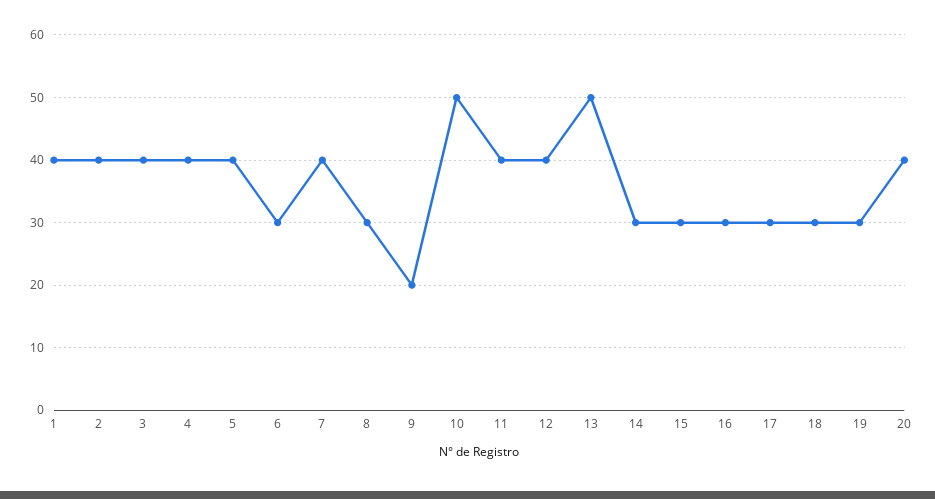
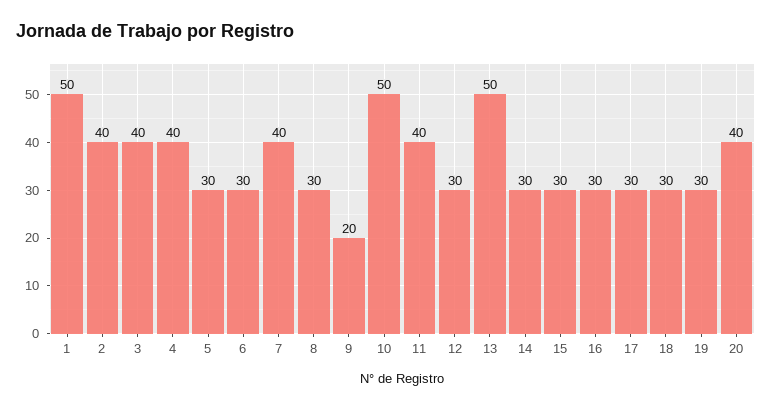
  {
-   "1": 40,
+   "1": 50,
    "2": 40,
    "3": 40,
    "4": 40,
-   "5": 40,
+   "5": 30,
    "6": 30,
    "7": 40,
    "8": 30,
    "9": 20,
    "10": 50,
    "11": 40,
-   "12": 40,
+   "12": 30,
    "13": 50,
    "14": 30,
    "15": 30,
    "16": 30,
    "17": 30,
    "18": 30,
    "19": 30,
    "20": 40
  }

